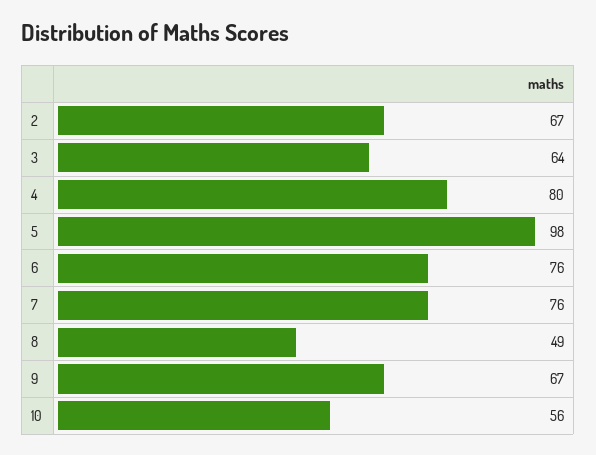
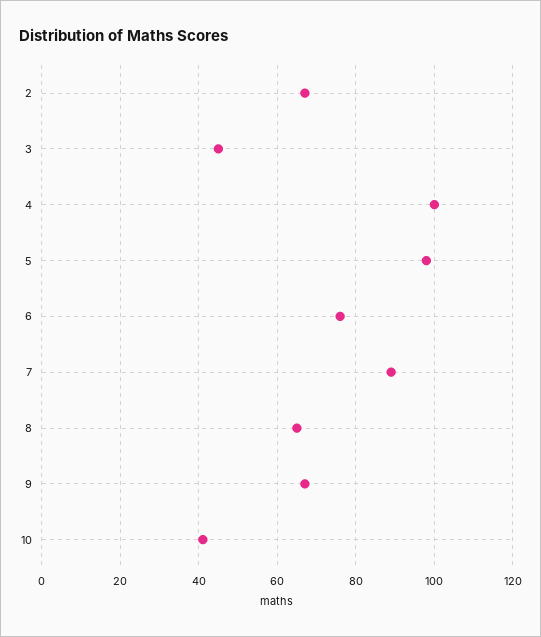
  {
    "2": 67,
-   "3": 64,
+   "3": 45,
-   "4": 80,
+   "4": 100,
    "5": 98,
    "6": 76,
-   "7": 76,
+   "7": 90,
-   "8": 49,
+   "8": 65,
    "9": 67,
-   "10": 56
+   "10": 40
  }

